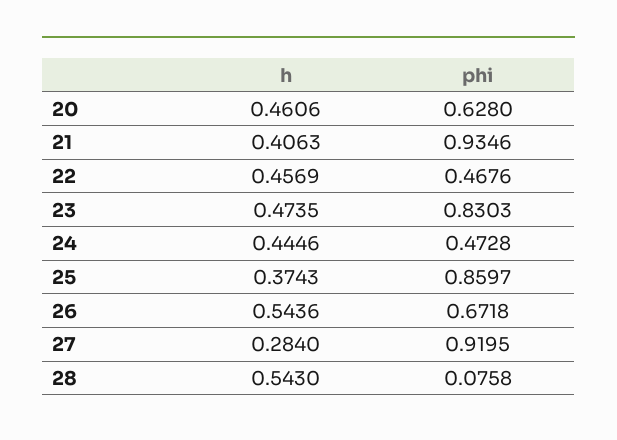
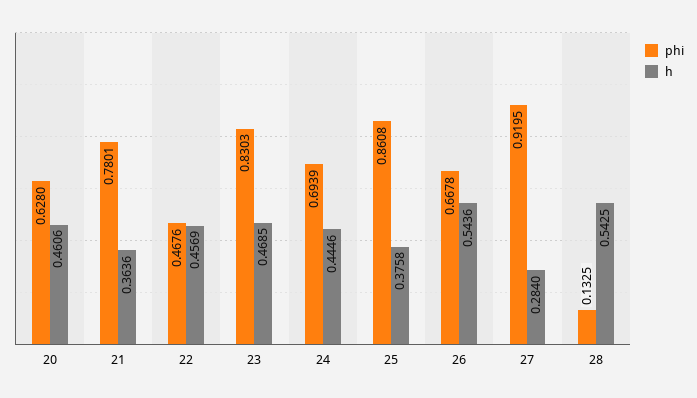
  {
    "h": {
      "20": 0.4606,
-     "21": 0.4063,
+     "21": 0.3636,
      "22": 0.4569,
-     "23": 0.4735,
+     "23": 0.4685,
      "24": 0.4446,
-     "25": 0.3743,
+     "25": 0.3758,
      "26": 0.5436,
      "27": 0.284,
-     "28": 0.543
+     "28": 0.5425
    },
    "phi": {
      "20": 0.628,
-     "21": 0.9346,
+     "21": 0.7801,
      "22": 0.4676,
      "23": 0.8303,
-     "24": 0.4728,
+     "24": 0.6939,
-     "25": 0.8597,
+     "25": 0.8608,
-     "26": 0.6718,
+     "26": 0.6678,
      "27": 0.9195,
-     "28": 0.0758
+     "28": 0.1325
    }
  }

